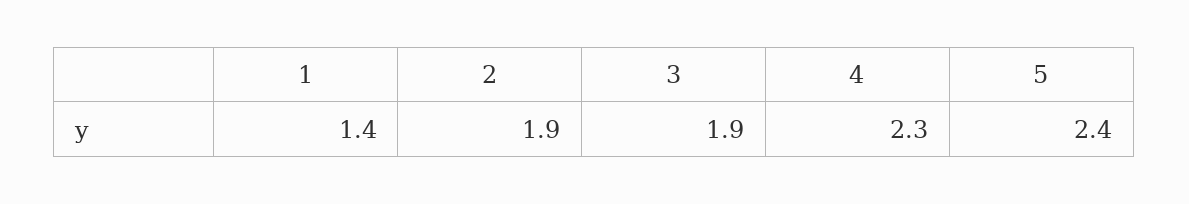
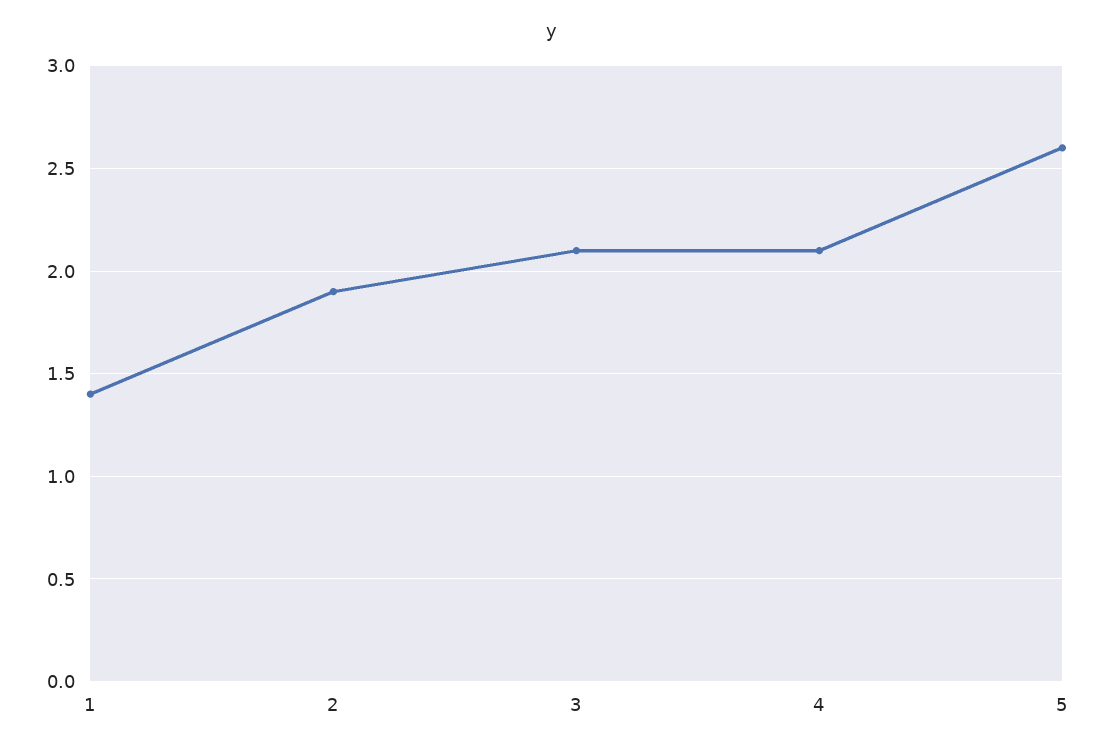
  {
    "1": 1.4,
    "2": 1.9,
-   "3": 1.9,
+   "3": 2.1,
-   "4": 2.3,
+   "4": 2.1,
-   "5": 2.4
+   "5": 2.6
  }

